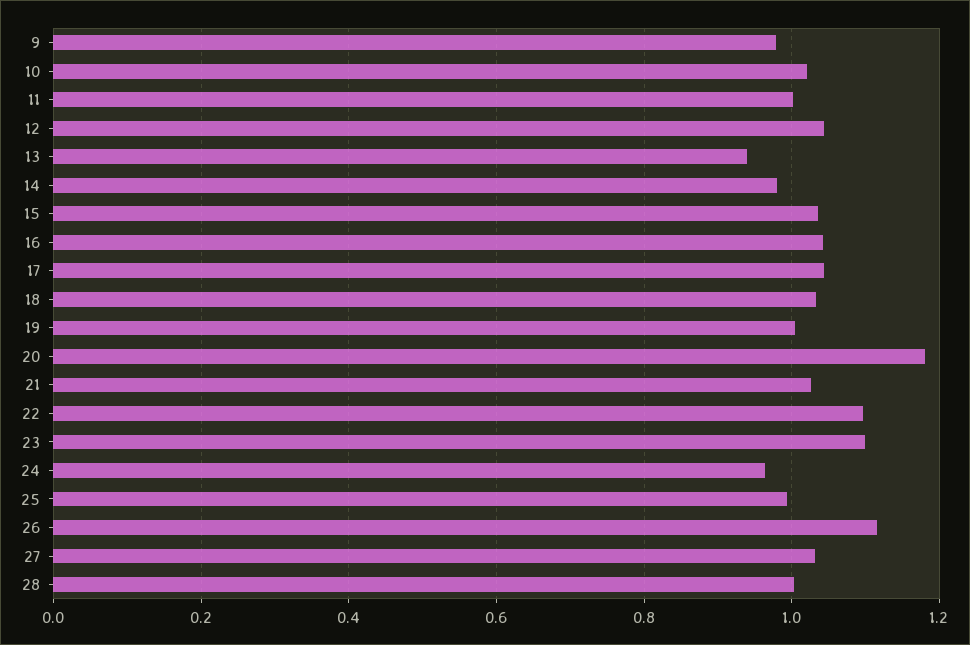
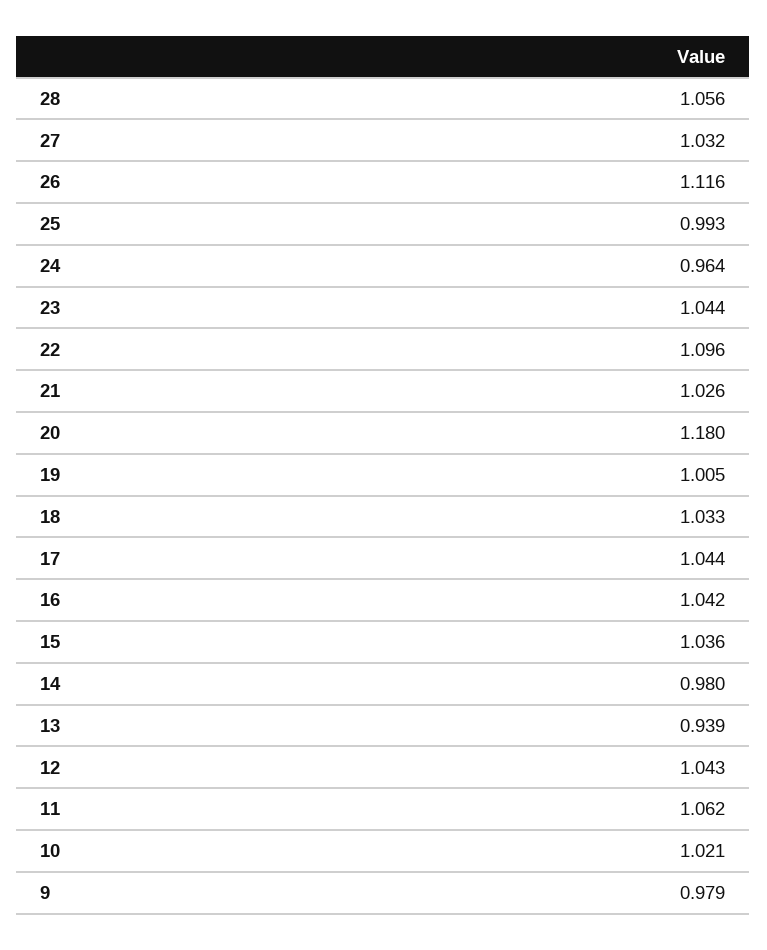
  {
    "9": 0.979,
    "10": 1.021,
-   "11": 1,
+   "11": 1.062,
    "12": 1.043,
    "13": 0.939,
    "14": 0.98,
    "15": 1.036,
    "16": 1.042,
    "17": 1.044,
    "18": 1.033,
    "19": 1.005,
    "20": 1.18,
    "21": 1.026,
    "22": 1.096,
-   "23": 1.1,
+   "23": 1.044,
    "24": 0.964,
    "25": 0.993,
    "26": 1.116,
    "27": 1.032,
-   "28": 1
+   "28": 1.056
  }

